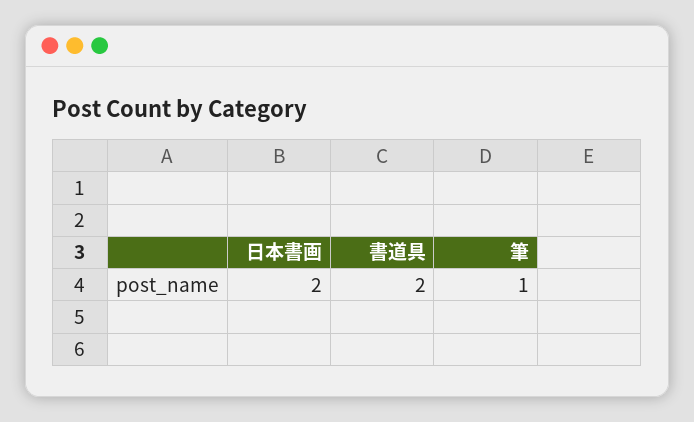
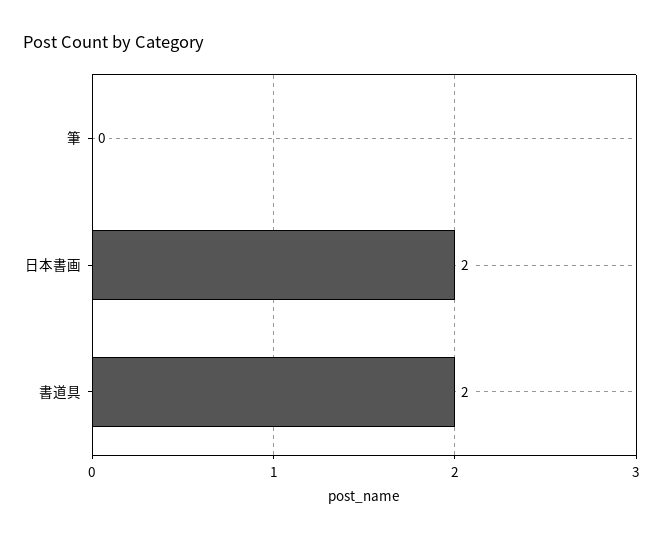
  {
    "日本書画": 2,
    "書道具": 2,
-   "筆": 1
+   "筆": 0
  }

